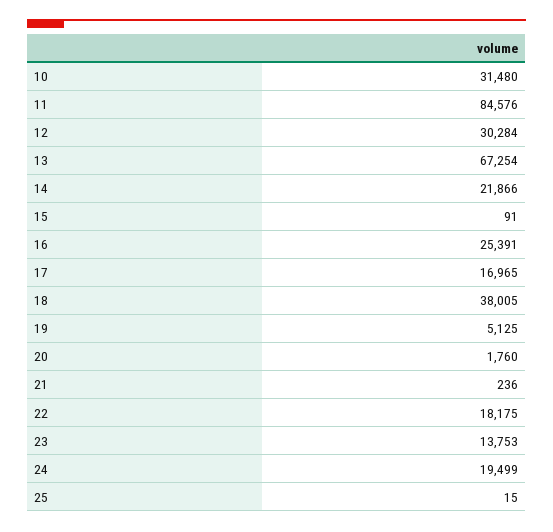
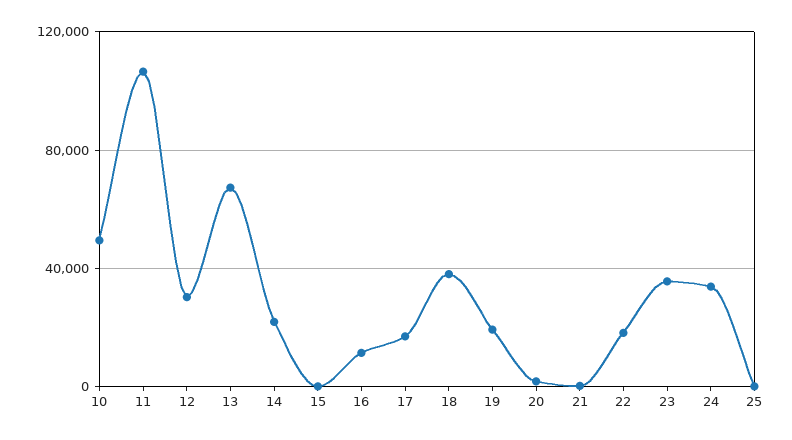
  {
-   "10": 31480,
+   "10": 50000,
-   "11": 84576,
+   "11": 105000,
    "12": 30284,
    "13": 67254,
    "14": 21866,
    "15": 91,
-   "16": 25391,
+   "16": 10000,
    "17": 16965,
    "18": 38005,
-   "19": 5125,
+   "19": 20000,
    "20": 1760,
    "21": 236,
    "22": 18175,
-   "23": 13753,
+   "23": 35000,
-   "24": 19499,
+   "24": 35000,
    "25": 15
  }

